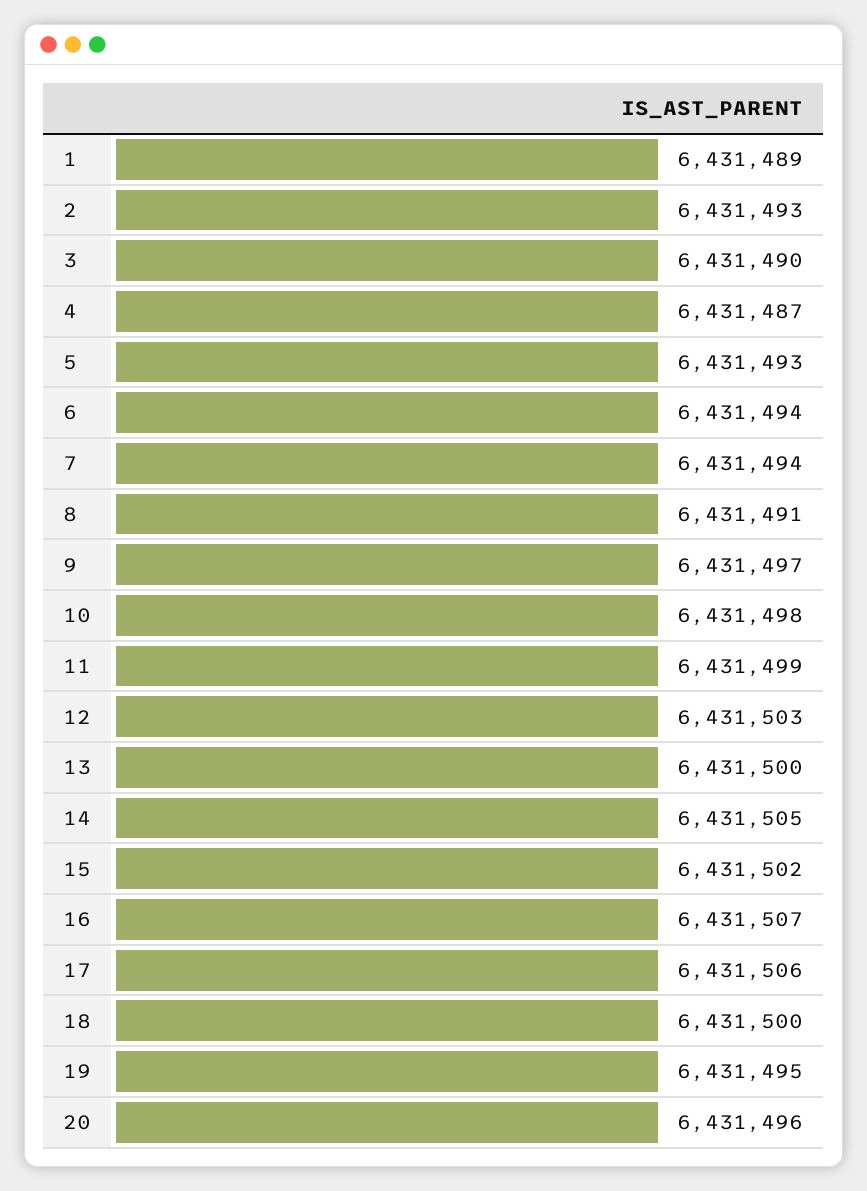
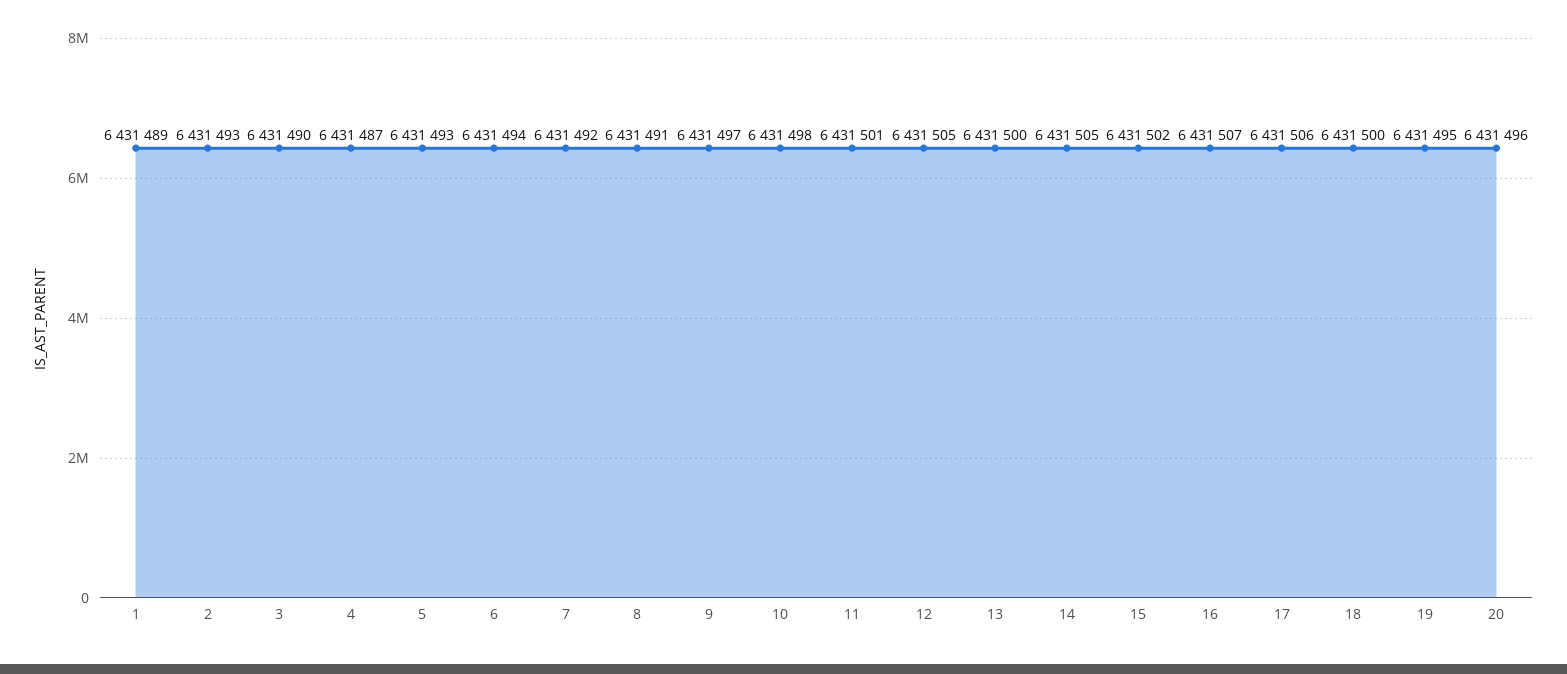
  {
    "1": 6431489,
    "2": 6431493,
    "3": 6431490,
    "4": 6431487,
    "5": 6431493,
    "6": 6431494,
-   "7": 6431494,
+   "7": 6431492,
    "8": 6431491,
    "9": 6431497,
    "10": 6431498,
-   "11": 6431499,
+   "11": 6431501,
-   "12": 6431503,
+   "12": 6431505,
    "13": 6431500,
    "14": 6431505,
    "15": 6431502,
    "16": 6431507,
    "17": 6431506,
    "18": 6431500,
    "19": 6431495,
    "20": 6431496
  }

